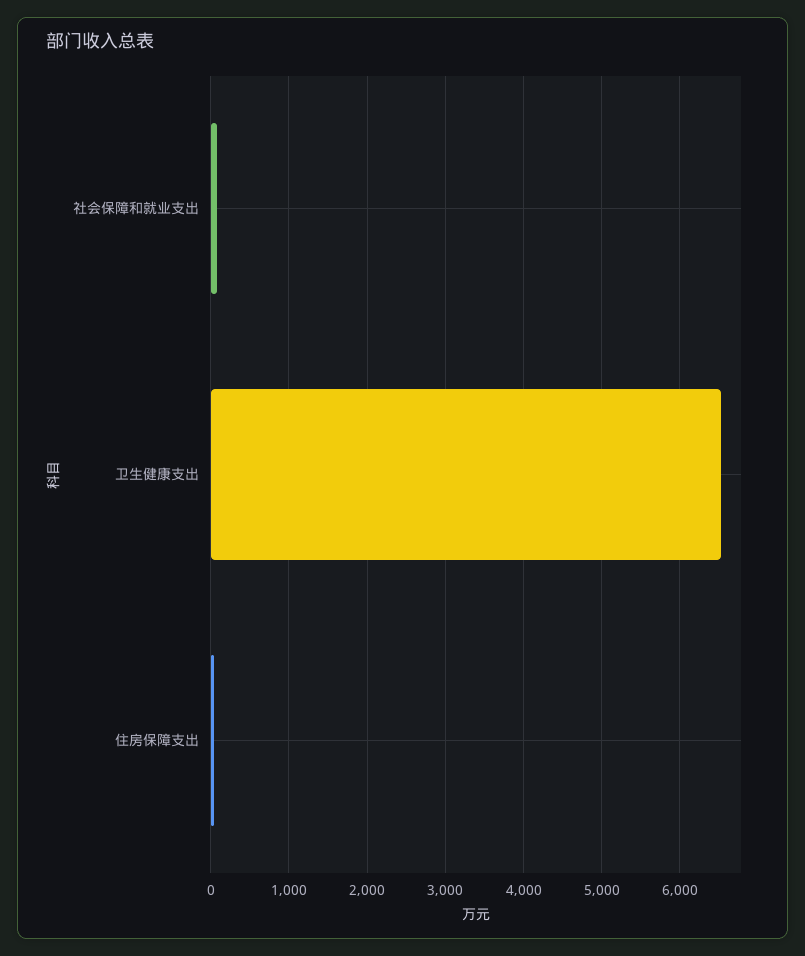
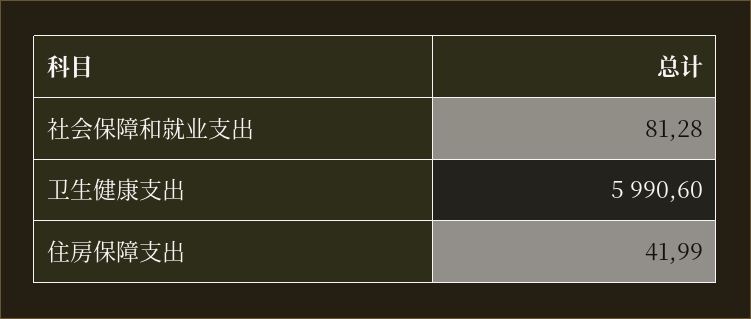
  {
    "社会保障和就业支出": 81.28,
-   "卫生健康支出": 6500,
+   "卫生健康支出": 5990.6,
    "住房保障支出": 41.99
  }

